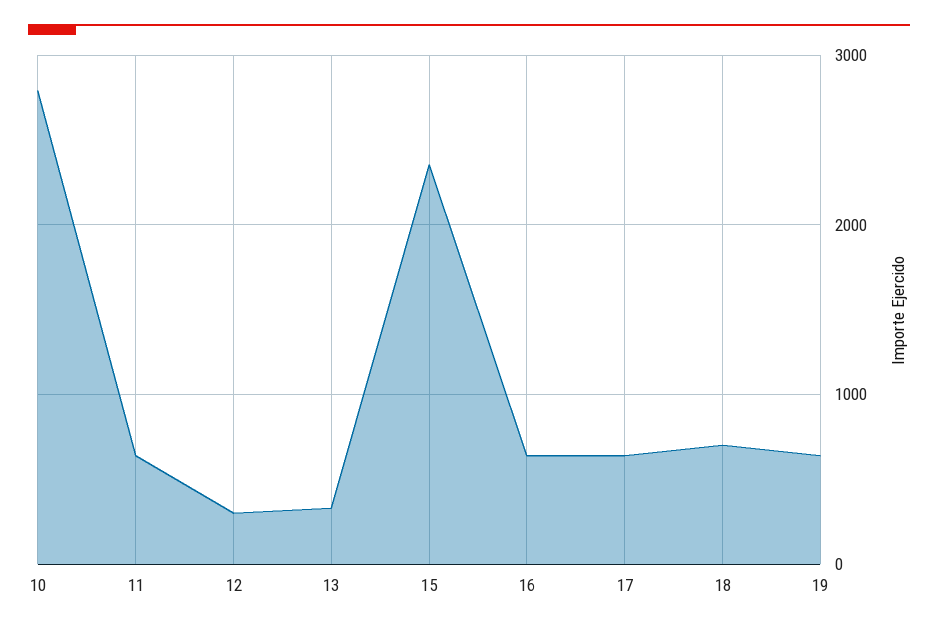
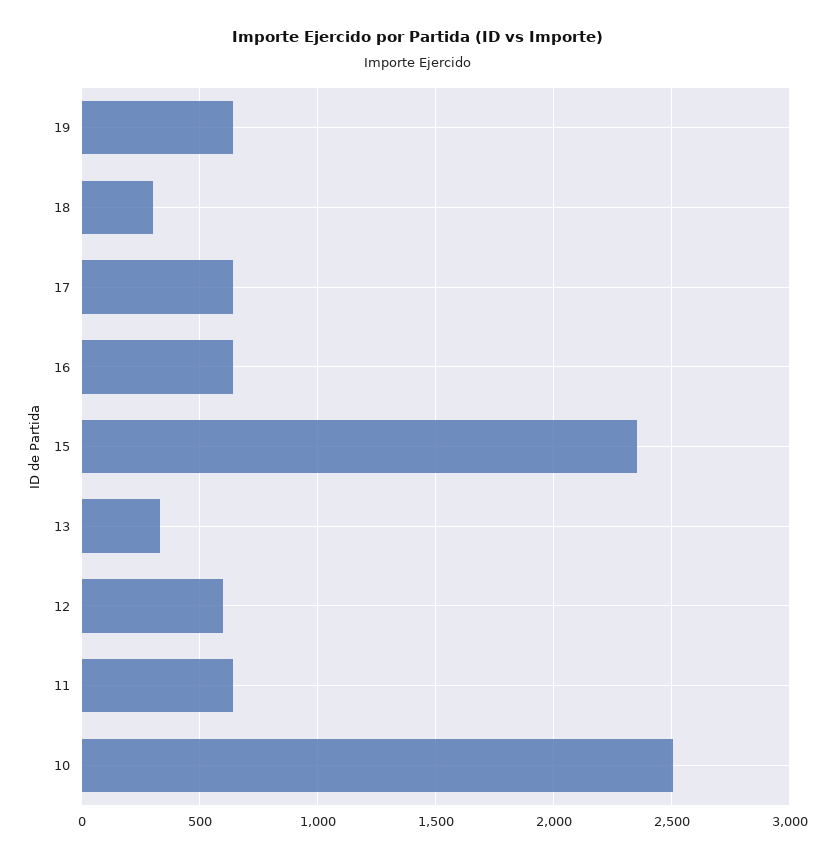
  {
-   "10": 2800,
+   "10": 2500,
    "11": 650,
-   "12": 300,
+   "12": 600,
    "13": 350,
    "15": 2350,
    "16": 650,
    "17": 650,
-   "18": 700,
+   "18": 300,
    "19": 650
  }

